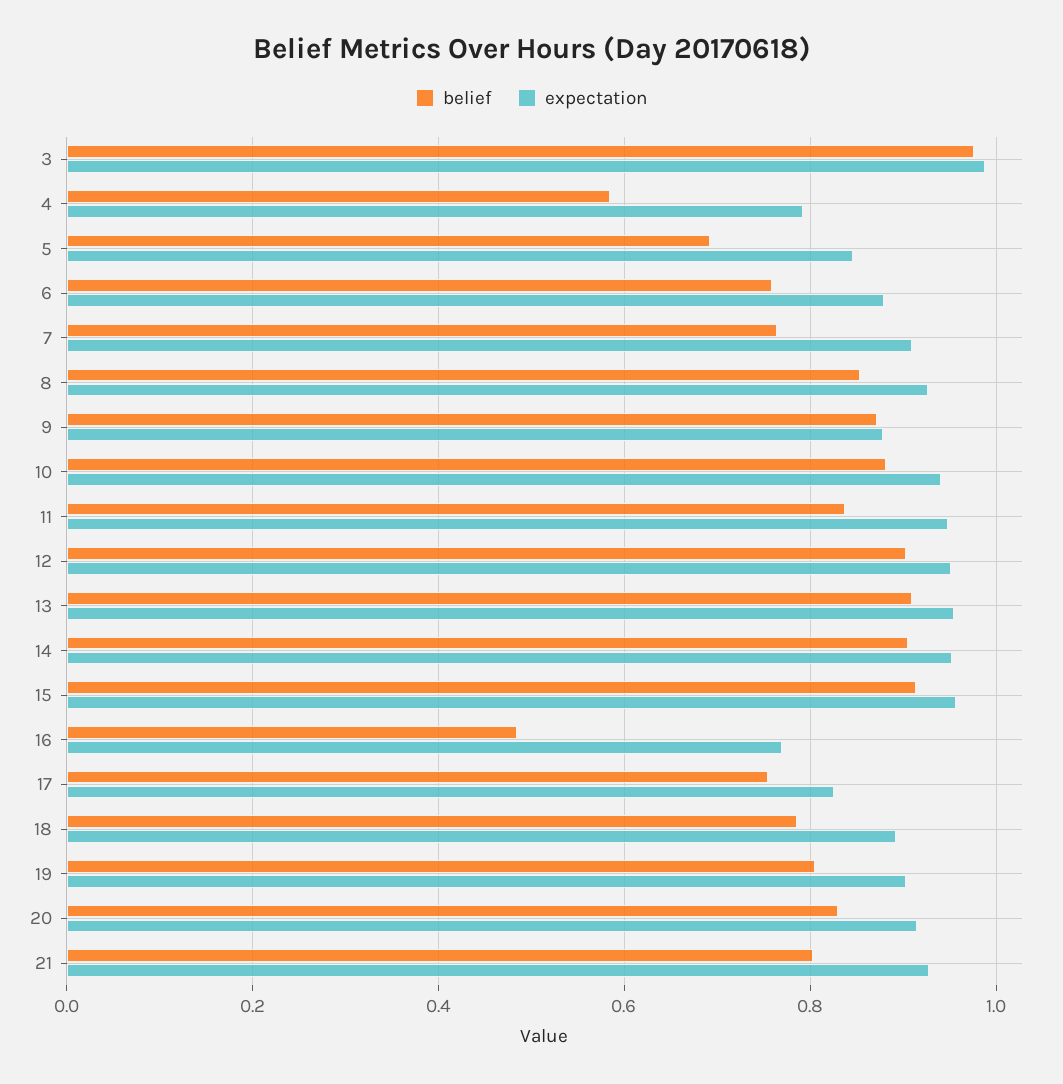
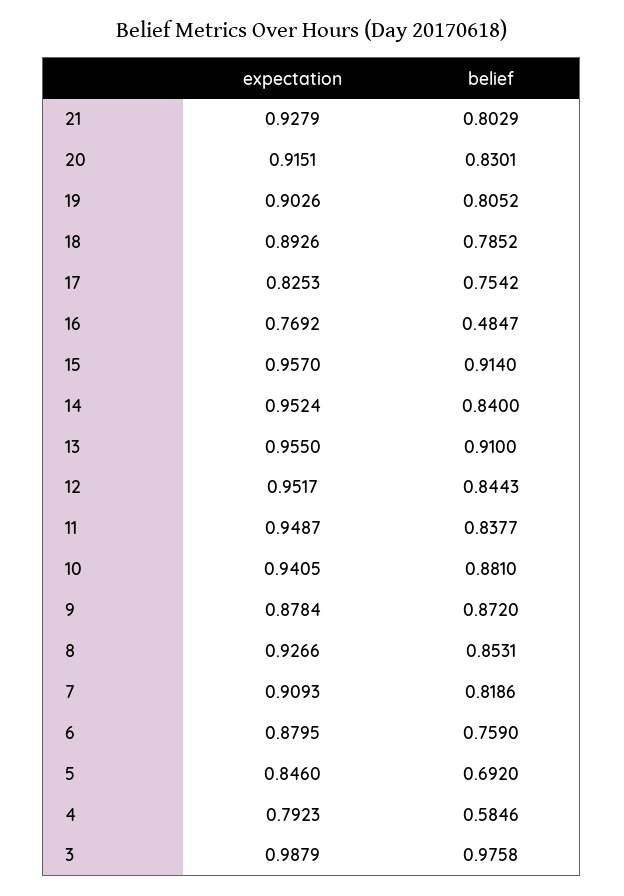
  {
    "belief": {
      "3": 0.9758,
      "4": 0.5846,
      "5": 0.692,
      "6": 0.759,
-     "7": 0.76,
+     "7": 0.8186,
      "8": 0.8531,
      "9": 0.872,
      "10": 0.881,
      "11": 0.8377,
-     "12": 0.9,
+     "12": 0.8443,
      "13": 0.91,
-     "14": 0.9,
+     "14": 0.84,
      "15": 0.914,
      "16": 0.4847,
      "17": 0.7542,
      "18": 0.7852,
      "19": 0.8052,
      "20": 0.8301,
      "21": 0.8029
    },
    "expectation": {
      "3": 0.9879,
      "4": 0.7923,
      "5": 0.846,
      "6": 0.8795,
      "7": 0.9093,
      "8": 0.9266,
      "9": 0.8784,
      "10": 0.9405,
      "11": 0.9487,
      "12": 0.9517,
      "13": 0.955,
      "14": 0.9524,
      "15": 0.957,
      "16": 0.7692,
      "17": 0.8253,
      "18": 0.8926,
      "19": 0.9026,
      "20": 0.9151,
      "21": 0.9279
    }
  }

